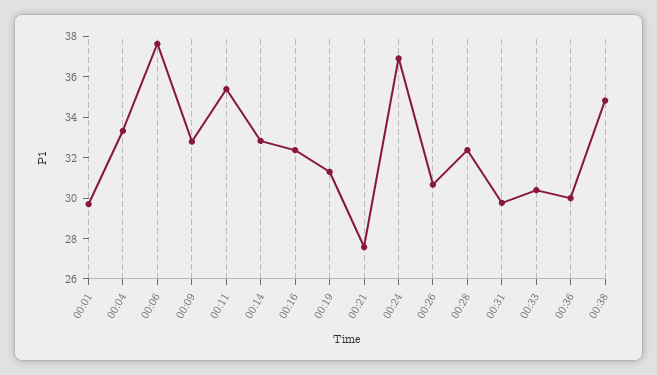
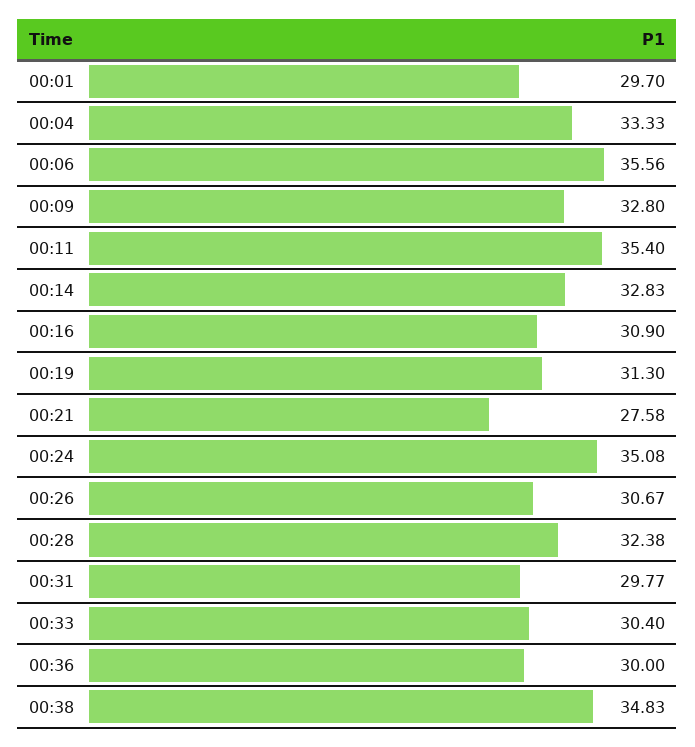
  {
    "00:01": 29.7,
    "00:04": 33.33,
-   "00:06": 37.5,
+   "00:06": 35.56,
    "00:09": 32.8,
    "00:11": 35.4,
    "00:14": 32.83,
-   "00:16": 32.5,
+   "00:16": 30.9,
    "00:19": 31.3,
    "00:21": 27.58,
-   "00:24": 37,
+   "00:24": 35.08,
    "00:26": 30.67,
    "00:28": 32.38,
    "00:31": 29.77,
    "00:33": 30.4,
    "00:36": 30,
    "00:38": 34.83
  }

